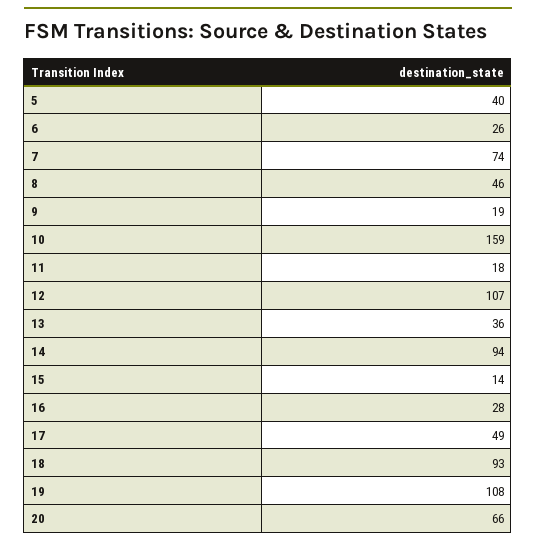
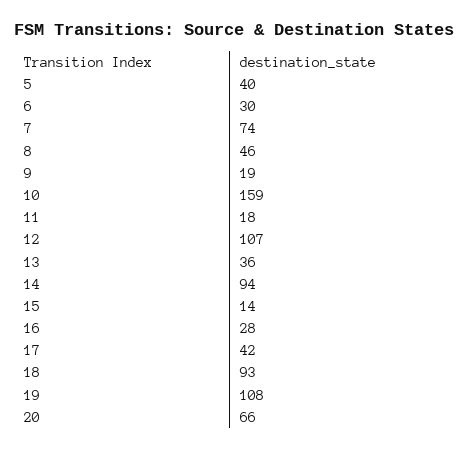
  {
    "5": 40,
-   "6": 26,
+   "6": 30,
    "7": 74,
    "8": 46,
    "9": 19,
    "10": 159,
    "11": 18,
    "12": 107,
    "13": 36,
    "14": 94,
    "15": 14,
    "16": 28,
-   "17": 49,
+   "17": 42,
    "18": 93,
    "19": 108,
    "20": 66
  }

